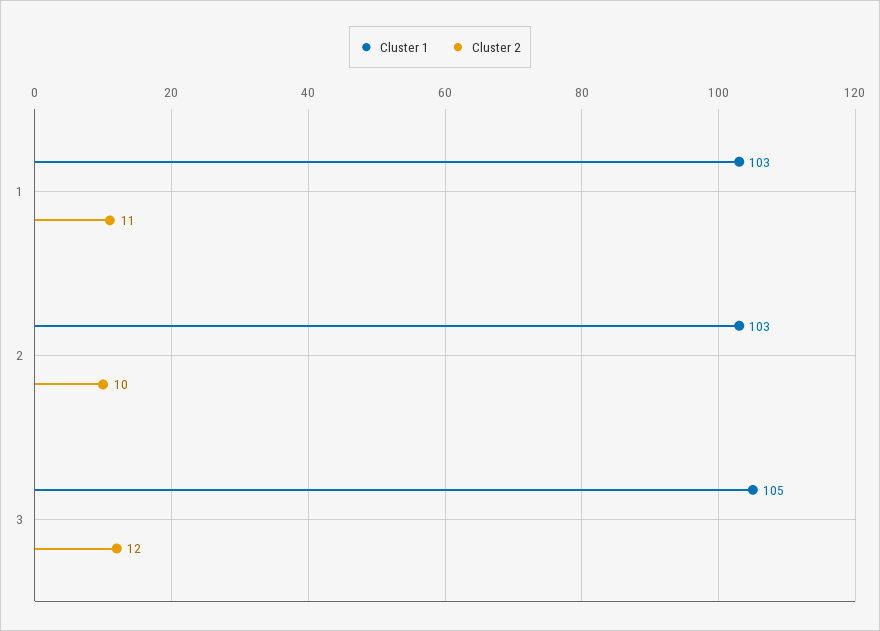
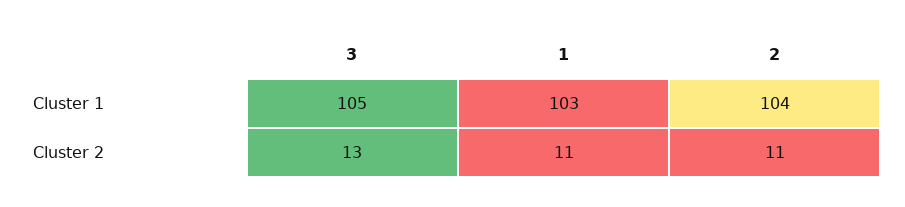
  {
    "Cluster 1": {
      "1": 103,
-     "2": 103,
+     "2": 104,
      "3": 105
    },
    "Cluster 2": {
      "1": 11,
-     "2": 10,
+     "2": 11,
-     "3": 12
+     "3": 13
    }
  }

